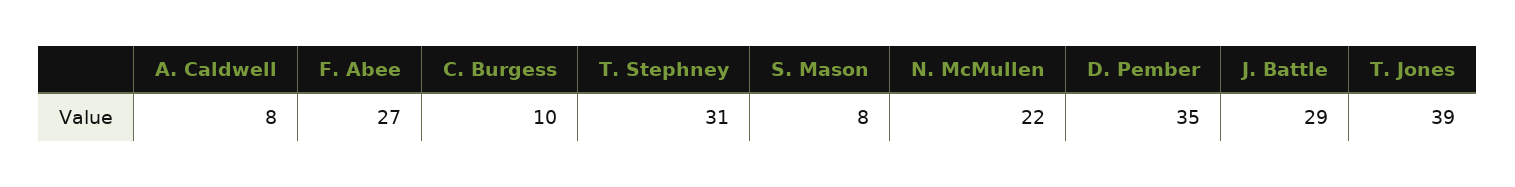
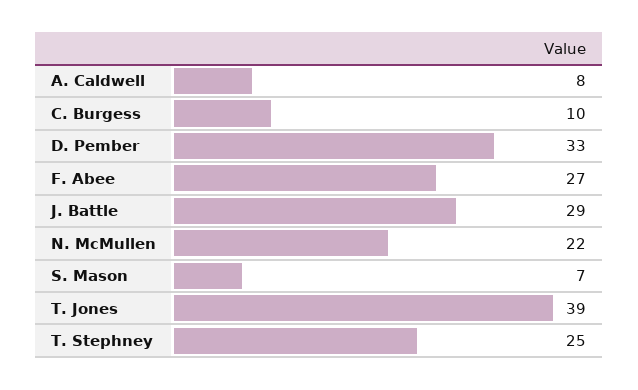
  {
    "A. Caldwell": 8,
    "F. Abee": 27,
    "C. Burgess": 10,
-   "T. Stephney": 31,
+   "T. Stephney": 25,
-   "S. Mason": 8,
+   "S. Mason": 7,
    "N. McMullen": 22,
-   "D. Pember": 35,
+   "D. Pember": 33,
    "J. Battle": 29,
    "T. Jones": 39
  }

